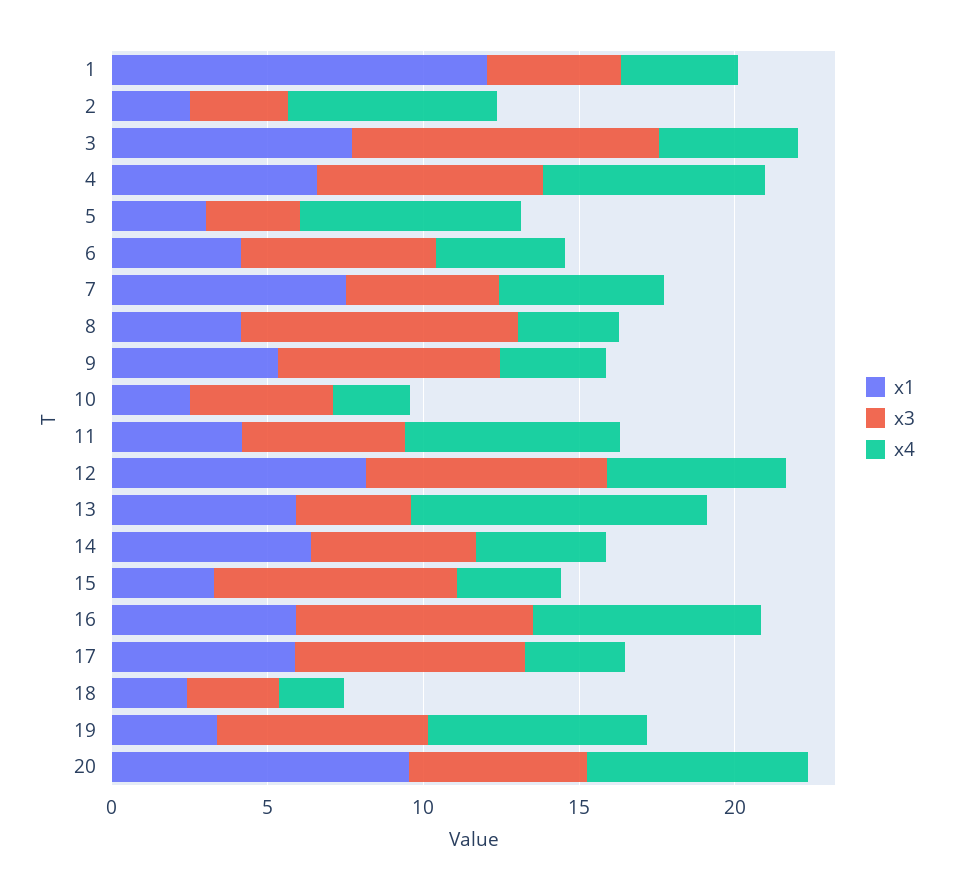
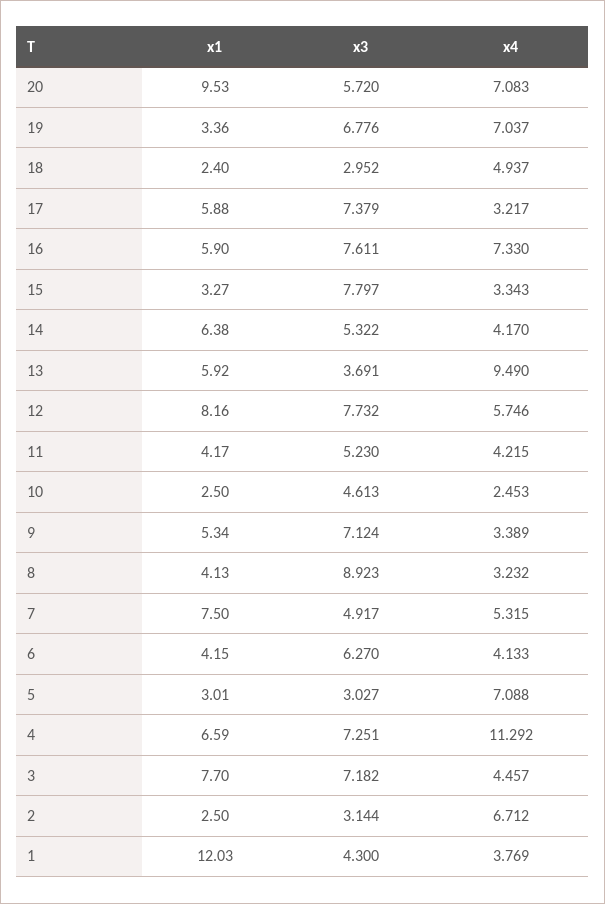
  {
    "x1": {
      "1": 12.03,
      "2": 2.5,
      "3": 7.7,
      "4": 6.59,
      "5": 3.01,
      "6": 4.15,
      "7": 7.5,
      "8": 4.13,
      "9": 5.34,
      "10": 2.5,
      "11": 4.17,
      "12": 8.16,
      "13": 5.92,
      "14": 6.38,
      "15": 3.27,
      "16": 5.9,
      "17": 5.88,
      "18": 2.4,
      "19": 3.36,
      "20": 9.53
    },
    "x3": {
      "1": 4.3,
      "2": 3.144,
-     "3": 10,
+     "3": 7.182,
      "4": 7.251,
      "5": 3.027,
      "6": 6.27,
      "7": 4.917,
      "8": 8.923,
      "9": 7.124,
      "10": 4.613,
      "11": 5.23,
      "12": 7.732,
      "13": 3.691,
      "14": 5.322,
      "15": 7.797,
      "16": 7.611,
      "17": 7.379,
      "18": 2.952,
      "19": 6.776,
      "20": 5.72
    },
    "x4": {
      "1": 3.769,
      "2": 6.712,
      "3": 4.457,
-     "4": 7,
+     "4": 11.292,
      "5": 7.088,
      "6": 4.133,
      "7": 5.315,
      "8": 3.232,
      "9": 3.389,
      "10": 2.453,
-     "11": 7,
+     "11": 4.215,
      "12": 5.746,
      "13": 9.49,
      "14": 4.17,
      "15": 3.343,
      "16": 7.33,
      "17": 3.217,
-     "18": 2,
+     "18": 4.937,
      "19": 7.037,
      "20": 7.083
    }
  }

